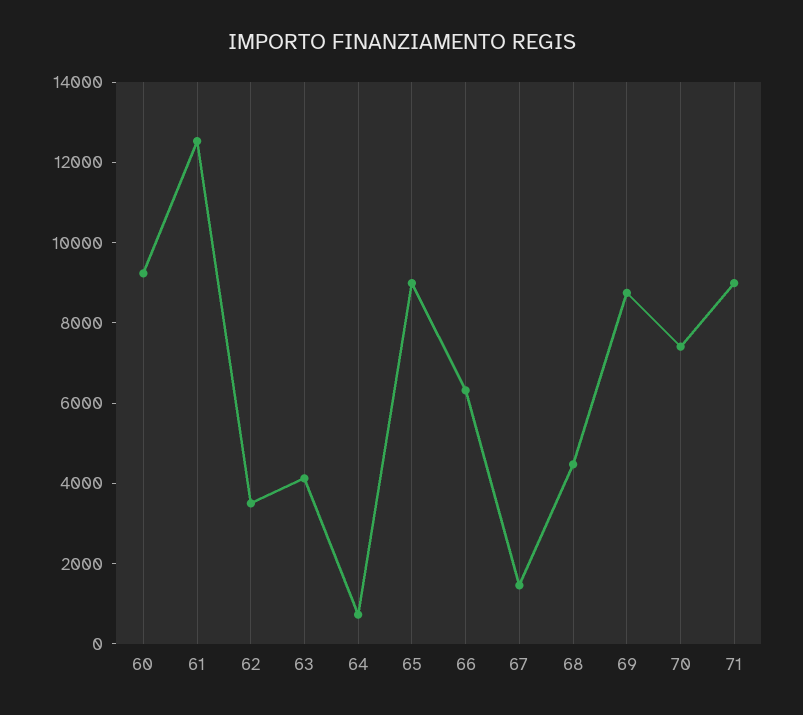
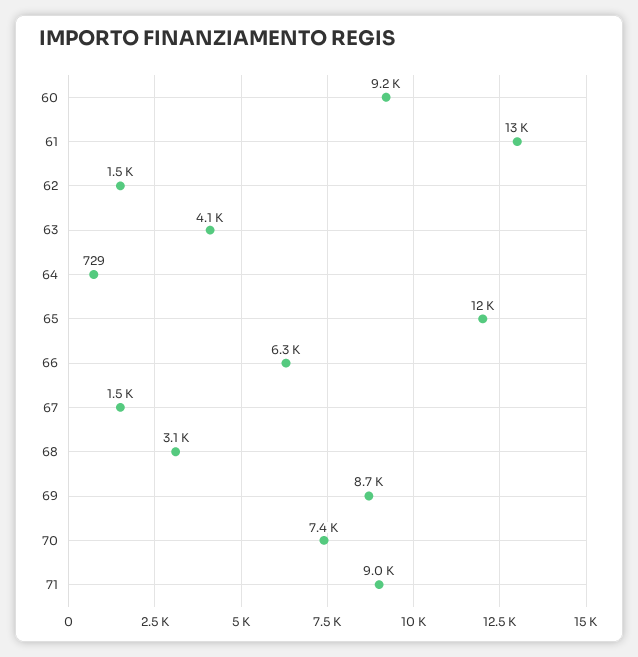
  {
    "60": 9200,
    "61": 13000,
-   "62": 3500,
+   "62": 1500,
    "63": 4100,
    "64": 729,
-   "65": 9000,
+   "65": 12000,
    "66": 6300,
    "67": 1500,
-   "68": 4500,
+   "68": 3100,
    "69": 8700,
    "70": 7400,
    "71": 9000
  }

